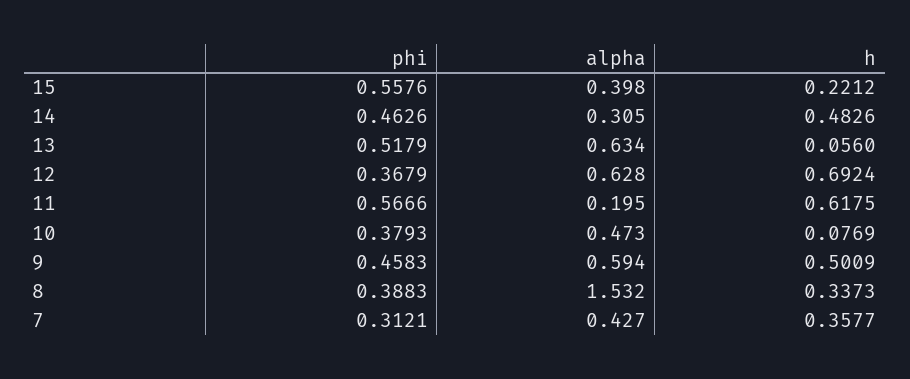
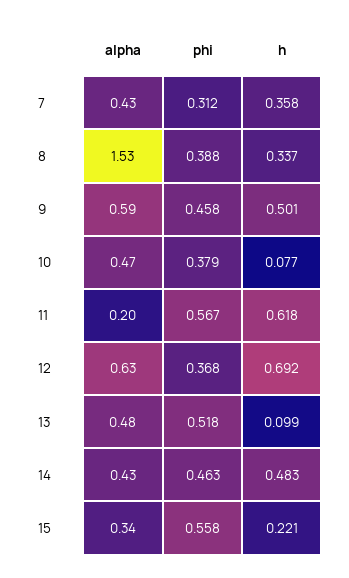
  {
    "phi": {
      "15": 0.5576,
      "14": 0.4626,
      "13": 0.5179,
      "12": 0.3679,
      "11": 0.5666,
      "10": 0.3793,
      "9": 0.4583,
      "8": 0.3883,
      "7": 0.3121
    },
    "alpha": {
-     "15": 0.398,
+     "15": 0.34,
-     "14": 0.305,
+     "14": 0.43,
-     "13": 0.634,
+     "13": 0.48,
      "12": 0.628,
      "11": 0.195,
      "10": 0.473,
      "9": 0.594,
      "8": 1.532,
      "7": 0.427
    },
    "h": {
      "15": 0.2212,
      "14": 0.4826,
-     "13": 0.056,
+     "13": 0.099,
      "12": 0.6924,
      "11": 0.6175,
      "10": 0.0769,
      "9": 0.5009,
      "8": 0.3373,
      "7": 0.3577
    }
  }

